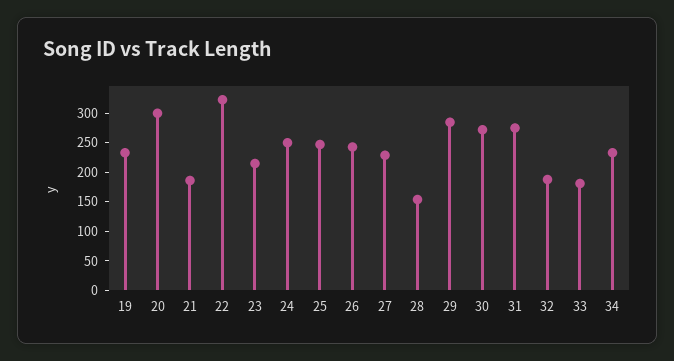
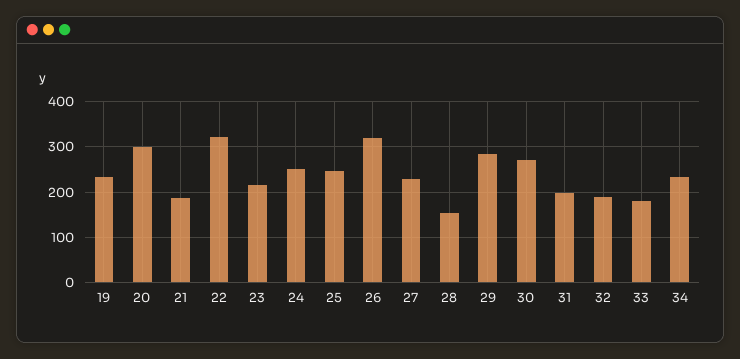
  {
    "19": 240,
    "20": 300,
    "21": 180,
    "22": 320,
    "23": 220,
    "24": 260,
    "25": 240,
-   "26": 250,
+   "26": 320,
    "27": 220,
    "28": 160,
    "29": 280,
    "30": 280,
-   "31": 275,
+   "31": 200,
    "32": 180,
    "33": 180,
    "34": 240
  }

